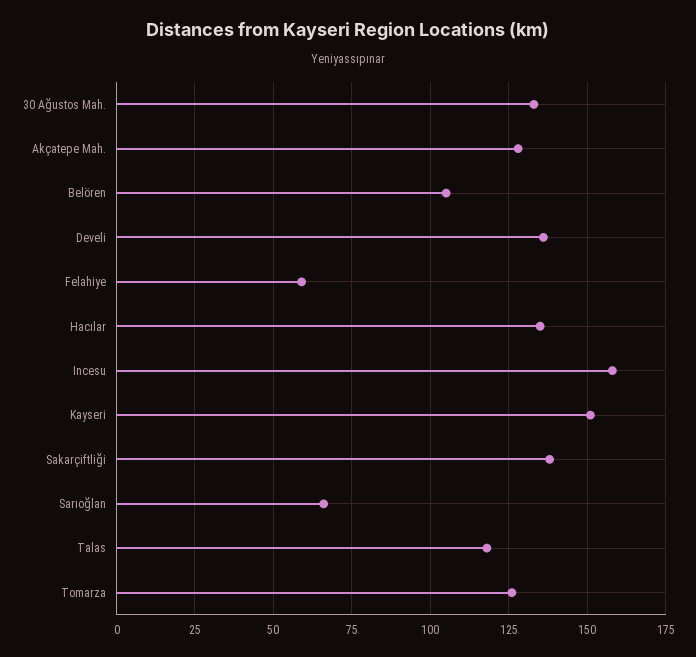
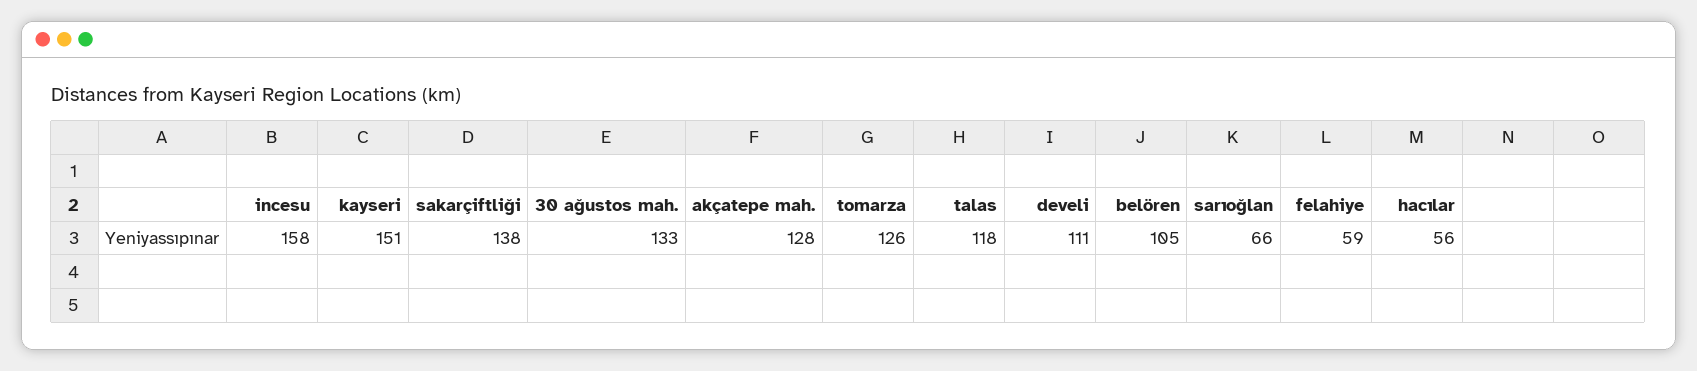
  {
    "30 Ağustos Mah.": 133,
    "Akçatepe Mah.": 128,
    "Belören": 105,
-   "Develi": 135,
+   "Develi": 111,
    "Felahiye": 59,
-   "Hacılar": 135,
+   "Hacılar": 56,
    "Incesu": 158,
    "Kayseri": 151,
    "Sakarçiftliği": 138,
    "Sarıoğlan": 66,
    "Talas": 118,
    "Tomarza": 126
  }

